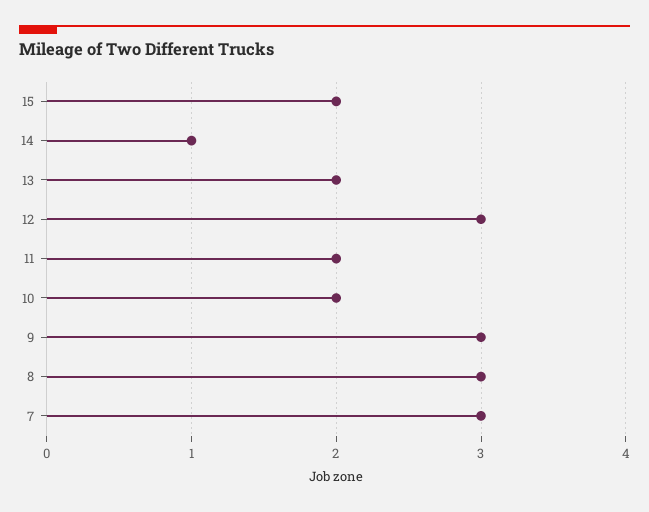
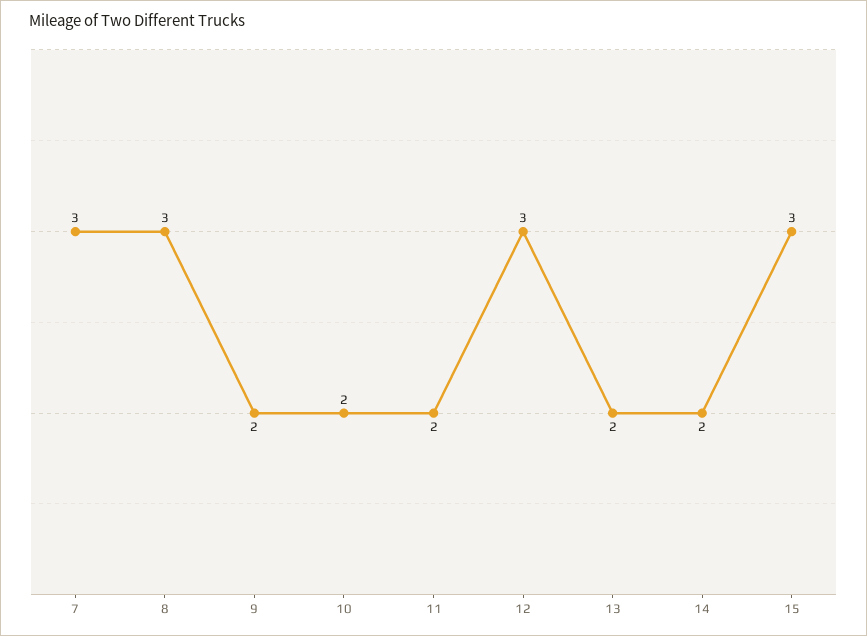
  {
-   "15": 2,
+   "15": 3,
-   "14": 1,
+   "14": 2,
    "13": 2,
    "12": 3,
    "11": 2,
    "10": 2,
-   "9": 3,
+   "9": 2,
    "8": 3,
    "7": 3
  }

